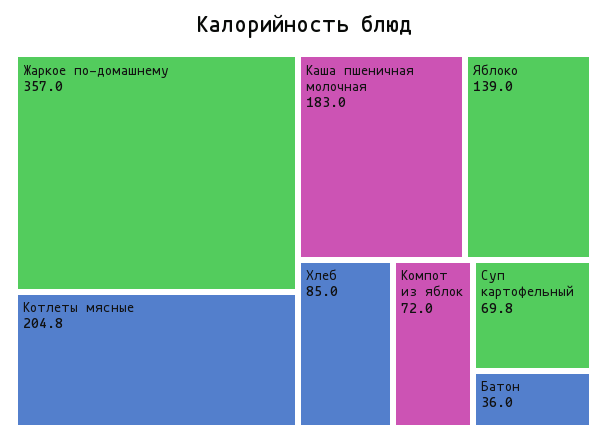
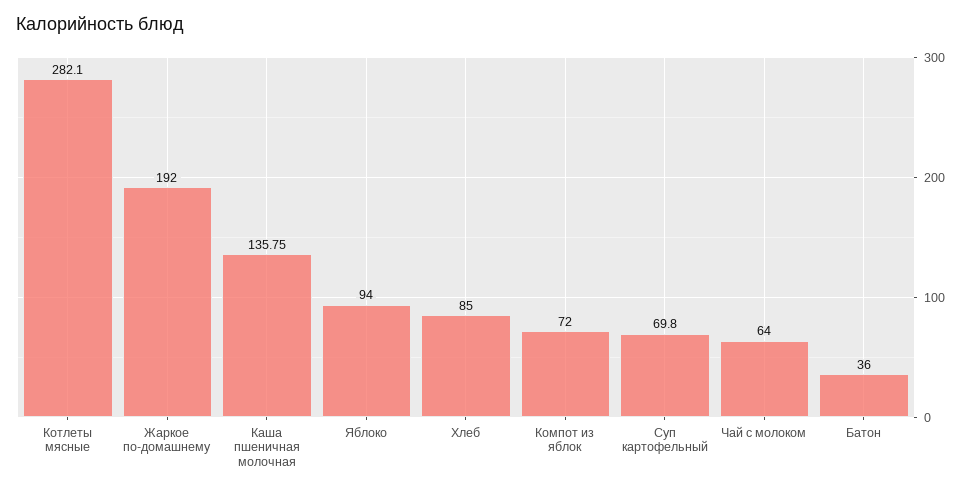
  {
-   "Жаркое по-домашнему": 357,
+   "Жаркое по-домашнему": 192,
-   "Котлеты мясные": 204.8,
+   "Котлеты мясные": 282.1,
-   "Каша пшеничная молочная": 183,
+   "Каша пшеничная молочная": 135.75,
-   "Яблоко": 139,
+   "Яблоко": 94,
    "Хлеб": 85,
    "Компот из яблок": 72,
    "Суп картофельный": 69.8,
-   "Батон": 36
+   "Батон": 36,
+   "Чай с молоком": 64
  }

